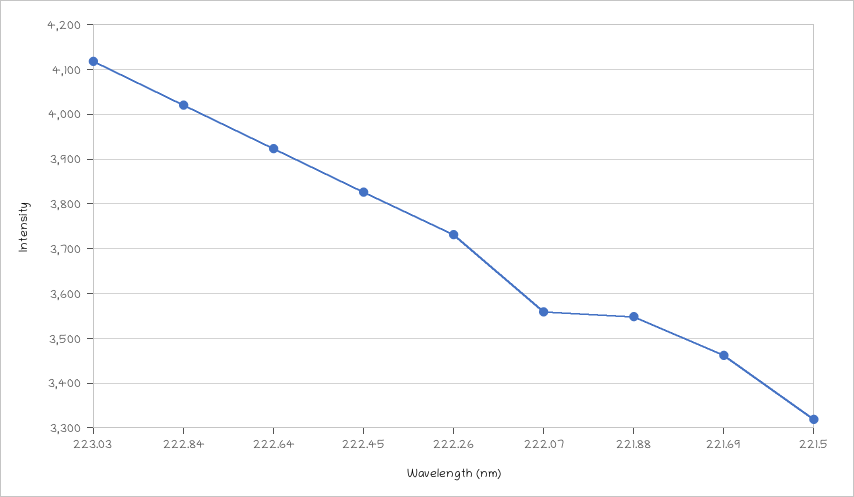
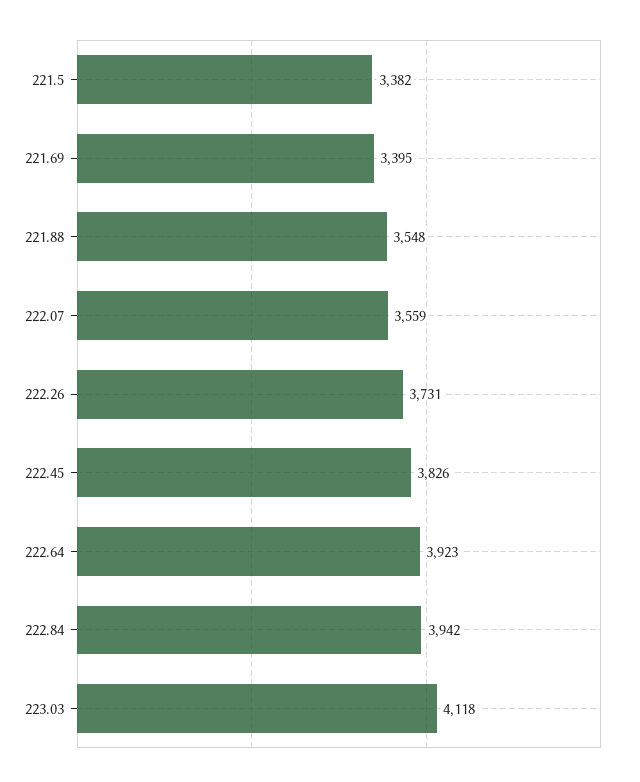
  {
    "223.03": 4118,
-   "222.84": 4020,
+   "222.84": 3942,
    "222.64": 3923,
    "222.45": 3826,
    "222.26": 3731,
    "222.07": 3559,
    "221.88": 3548,
-   "221.69": 3460,
+   "221.69": 3395,
-   "221.5": 3320
+   "221.5": 3382
  }

